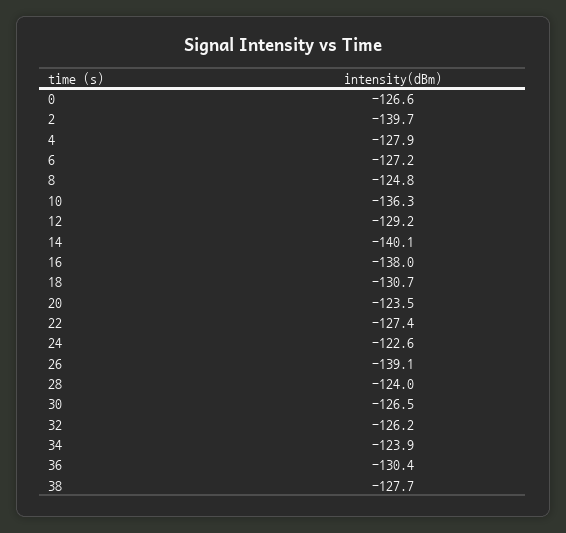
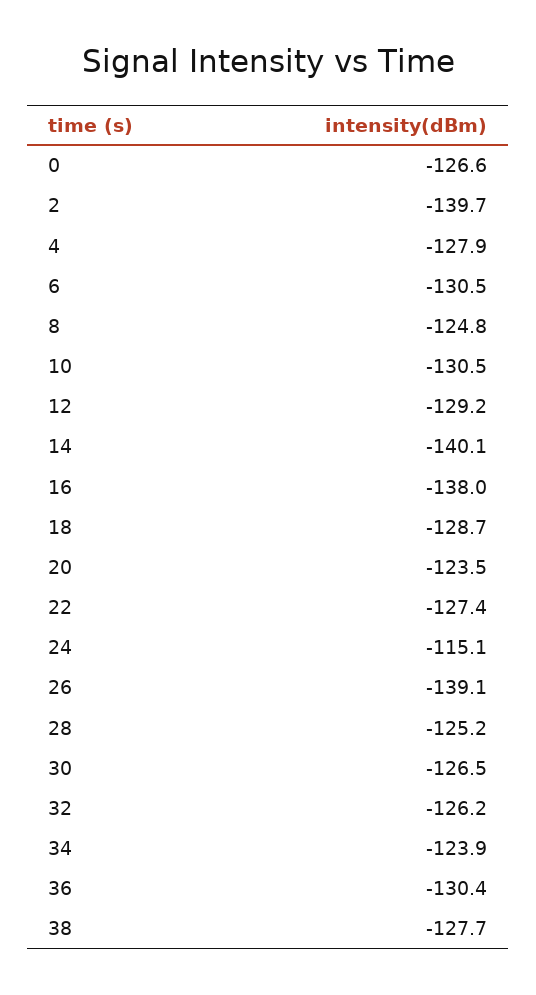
  {
    "0": -126.6,
    "2": -139.7,
    "4": -127.9,
-   "6": -127.2,
+   "6": -130.5,
    "8": -124.8,
-   "10": -136.3,
+   "10": -130.5,
    "12": -129.2,
    "14": -140.1,
    "16": -138,
-   "18": -130.7,
+   "18": -128.7,
    "20": -123.5,
    "22": -127.4,
-   "24": -122.6,
+   "24": -115.1,
    "26": -139.1,
-   "28": -124,
+   "28": -125.2,
    "30": -126.5,
    "32": -126.2,
    "34": -123.9,
    "36": -130.4,
    "38": -127.7
  }

